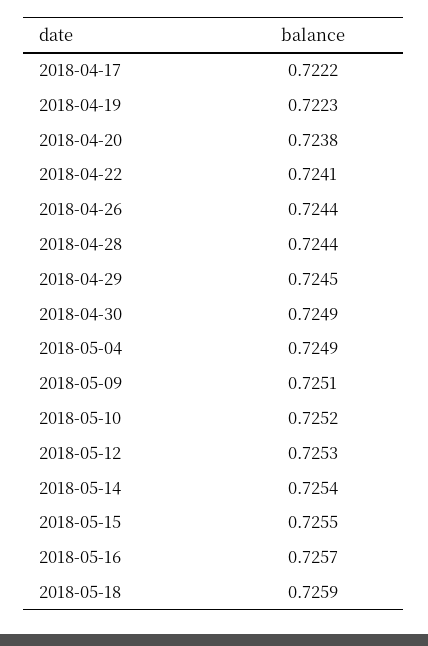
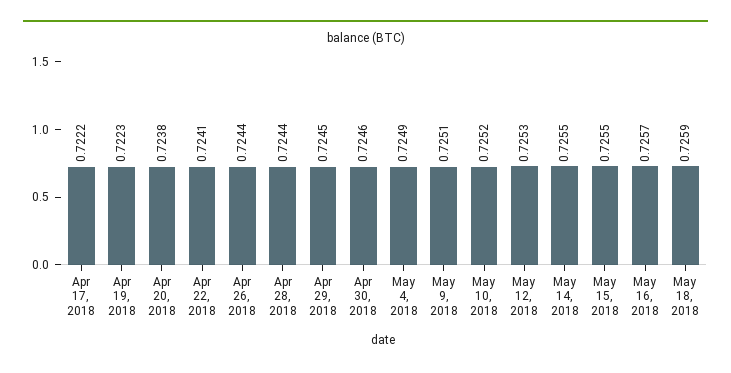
  {
    "2018-04-17": 0.7222,
    "2018-04-19": 0.7223,
    "2018-04-20": 0.7238,
    "2018-04-22": 0.7241,
    "2018-04-26": 0.7244,
    "2018-04-28": 0.7244,
    "2018-04-29": 0.7245,
-   "2018-04-30": 0.7249,
+   "2018-04-30": 0.7246,
    "2018-05-04": 0.7249,
    "2018-05-09": 0.7251,
    "2018-05-10": 0.7252,
    "2018-05-12": 0.7253,
-   "2018-05-14": 0.7254,
+   "2018-05-14": 0.7255,
    "2018-05-15": 0.7255,
    "2018-05-16": 0.7257,
    "2018-05-18": 0.7259
  }

